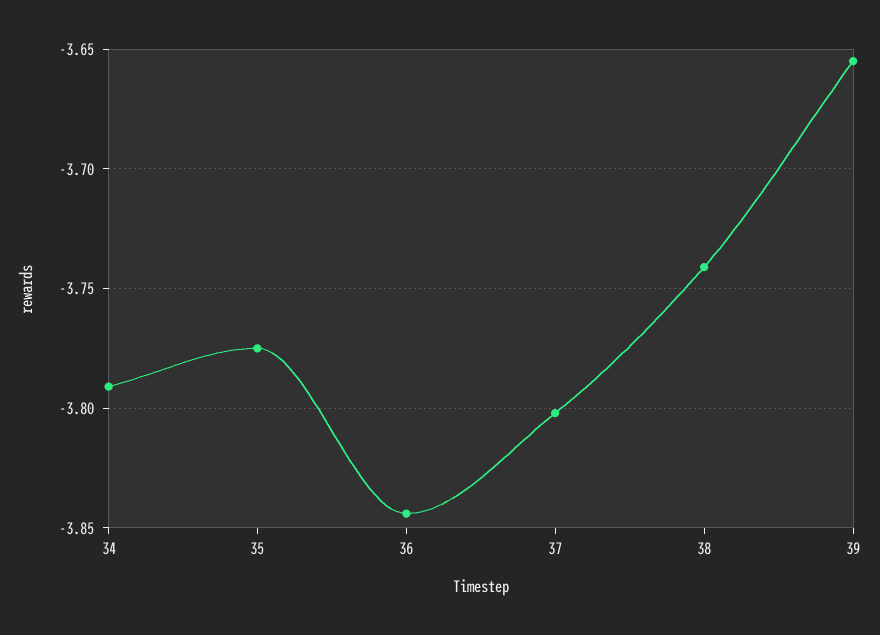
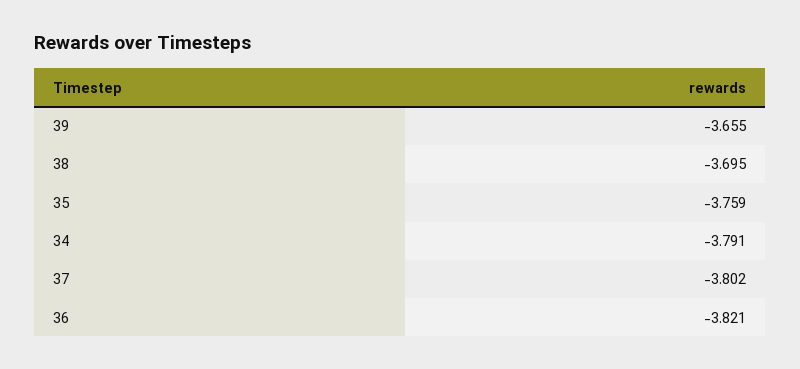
  {
    "34": -3.791,
-   "35": -3.775,
+   "35": -3.759,
-   "36": -3.845,
+   "36": -3.821,
    "37": -3.802,
-   "38": -3.74,
+   "38": -3.695,
    "39": -3.655
  }

